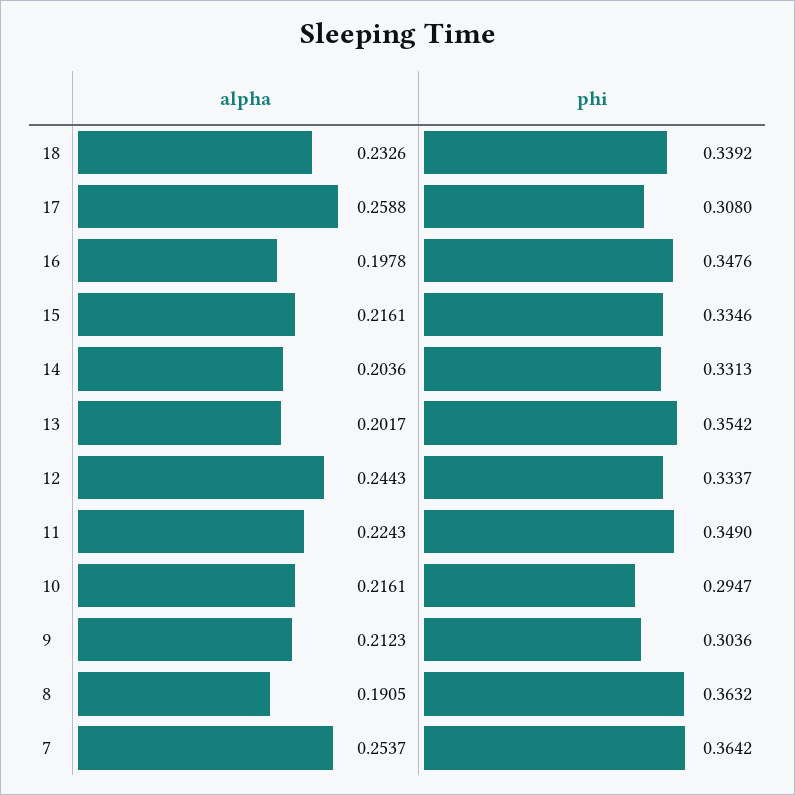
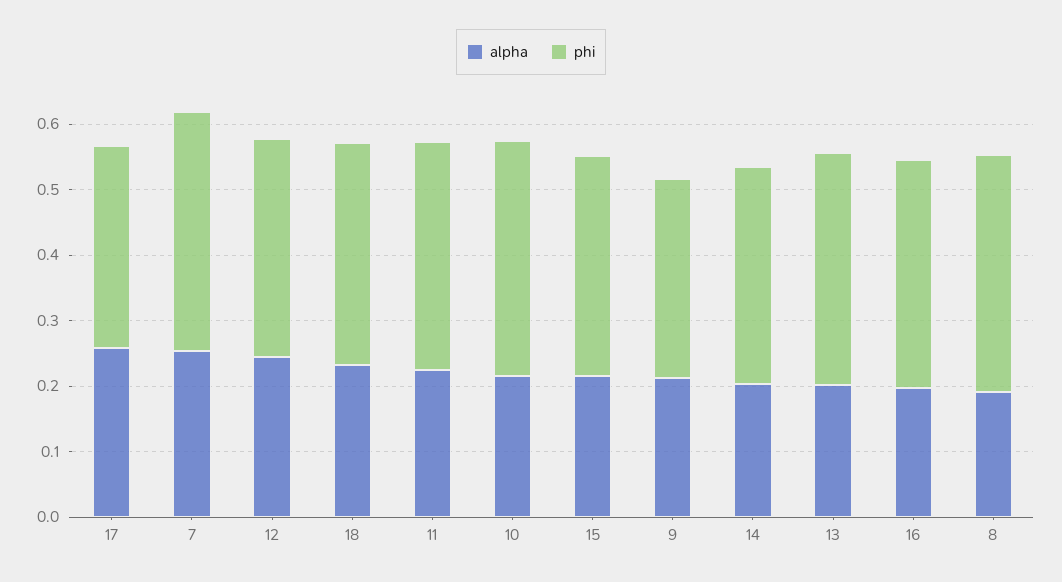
  {
    "alpha": {
      "18": 0.2326,
      "17": 0.2588,
      "16": 0.1978,
      "15": 0.2161,
      "14": 0.2036,
      "13": 0.2017,
      "12": 0.2443,
      "11": 0.2243,
      "10": 0.2161,
      "9": 0.2123,
      "8": 0.1905,
      "7": 0.2537
    },
    "phi": {
      "18": 0.3392,
      "17": 0.308,
      "16": 0.3476,
      "15": 0.3346,
      "14": 0.3313,
      "13": 0.3542,
      "12": 0.3337,
      "11": 0.349,
-     "10": 0.2947,
+     "10": 0.36,
      "9": 0.3036,
      "8": 0.3632,
      "7": 0.3642
    }
  }

